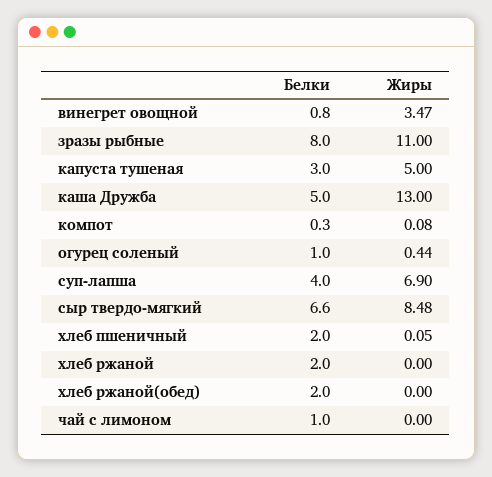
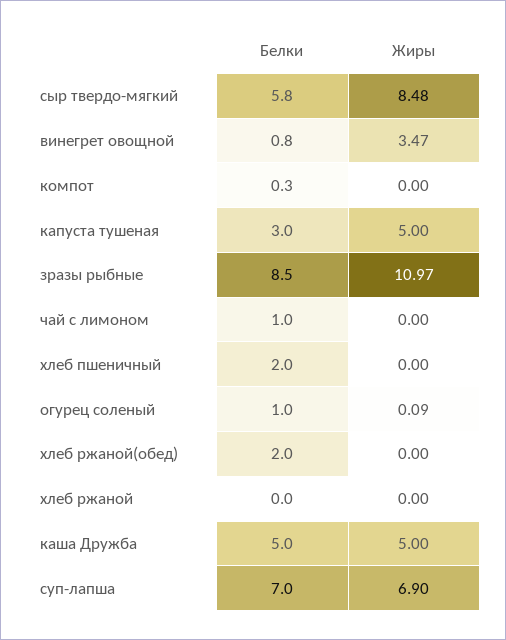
  {
    "Белки": {
      "винегрет овощной": 0.8,
-     "зразы рыбные": 8,
+     "зразы рыбные": 8.5,
      "капуста тушеная": 3,
      "каша Дружба": 5,
      "компот": 0.3,
      "огурец соленый": 1,
-     "суп-лапша": 4,
+     "суп-лапша": 7,
-     "сыр твердо-мягкий": 6.6,
+     "сыр твердо-мягкий": 5.8,
      "хлеб пшеничный": 2,
-     "хлеб ржаной": 2,
+     "хлеб ржаной": 0,
      "хлеб ржаной(обед)": 2,
      "чай с лимоном": 1
    },
    "Жиры": {
      "винегрет овощной": 3.47,
-     "зразы рыбные": 11,
+     "зразы рыбные": 10.97,
      "капуста тушеная": 5,
-     "каша Дружба": 13,
+     "каша Дружба": 5,
-     "компот": 0.08,
+     "компот": 0,
-     "огурец соленый": 0.44,
+     "огурец соленый": 0.09,
      "суп-лапша": 6.9,
      "сыр твердо-мягкий": 8.48,
-     "хлеб пшеничный": 0.05,
+     "хлеб пшеничный": 0,
      "хлеб ржаной": 0,
      "хлеб ржаной(обед)": 0,
      "чай с лимоном": 0
    }
  }

